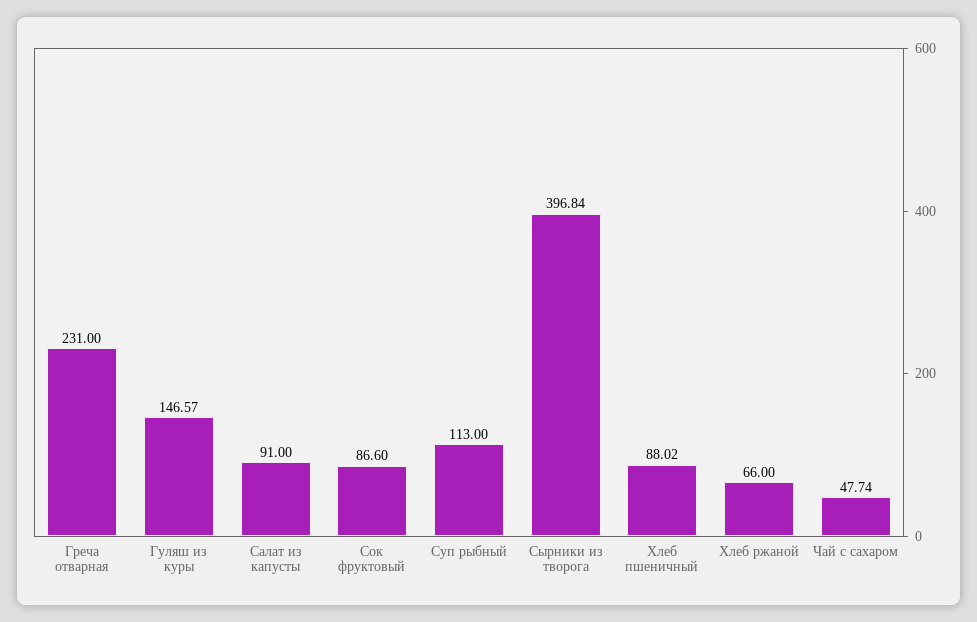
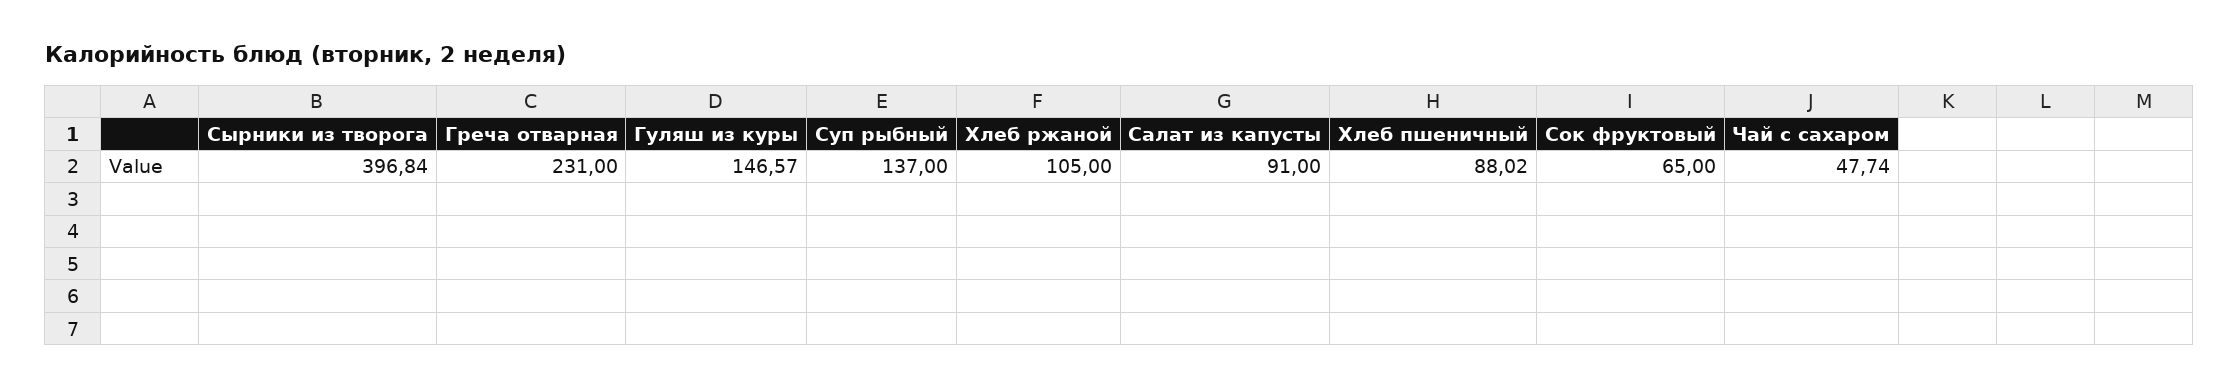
  {
    "Греча отварная": 231,
    "Гуляш из куры": 146.57,
    "Салат из капусты": 91,
-   "Сок фруктовый": 86.6,
+   "Сок фруктовый": 65,
-   "Суп рыбный": 113,
+   "Суп рыбный": 137,
    "Сырники из творога": 396.84,
    "Хлеб пшеничный": 88.02,
-   "Хлеб ржаной": 66,
+   "Хлеб ржаной": 105,
    "Чай с сахаром": 47.74
  }

